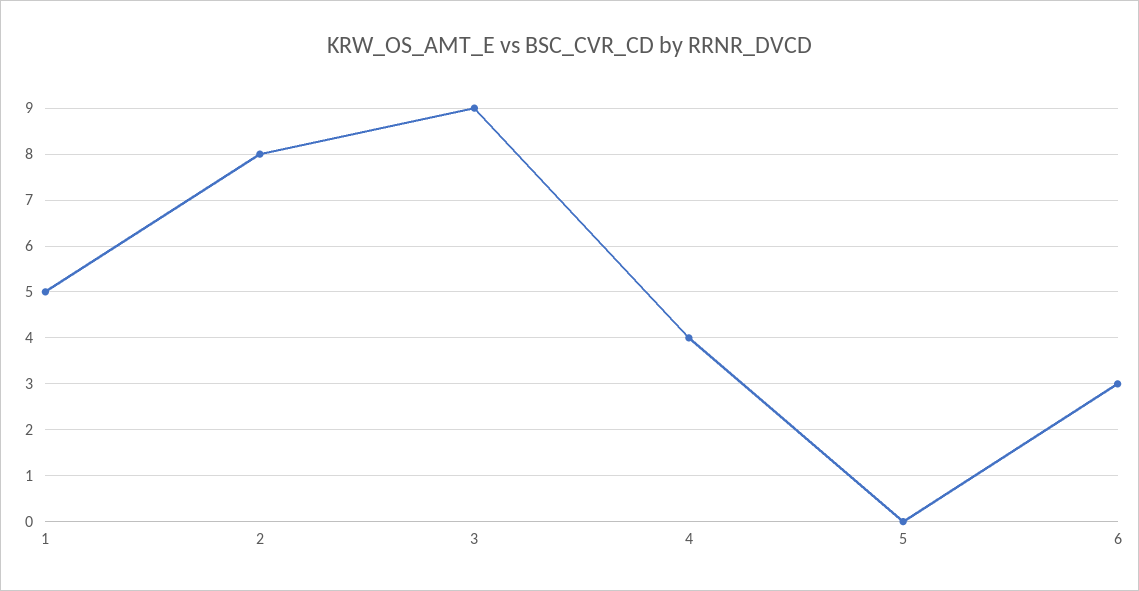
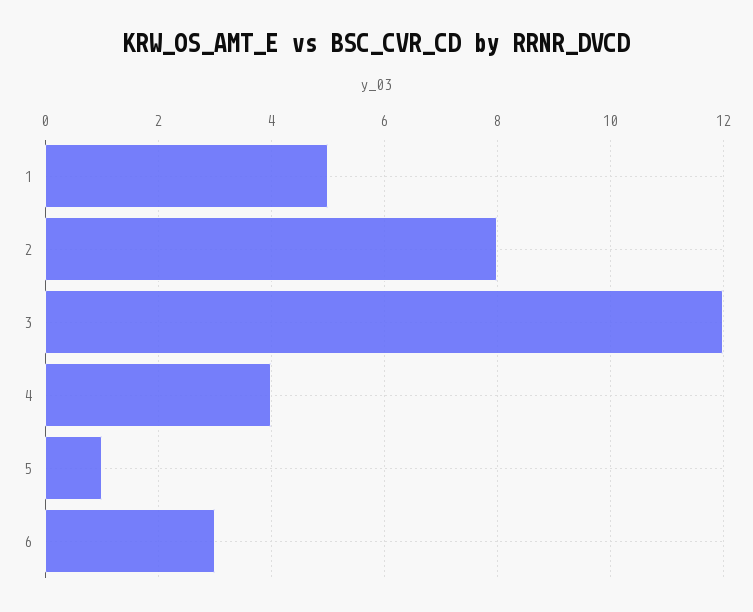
  {
    "1": 5,
    "2": 8,
-   "3": 9,
+   "3": 12,
    "4": 4,
-   "5": 0,
+   "5": 1,
    "6": 3
  }

